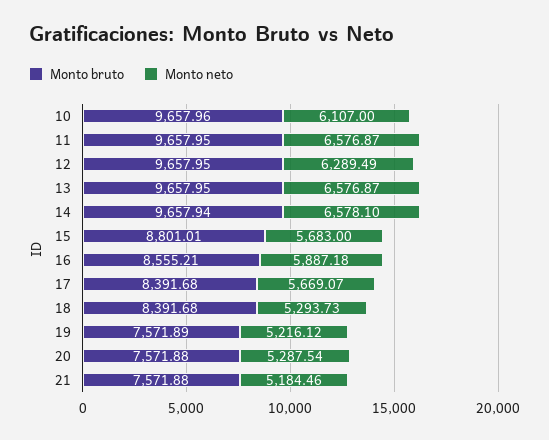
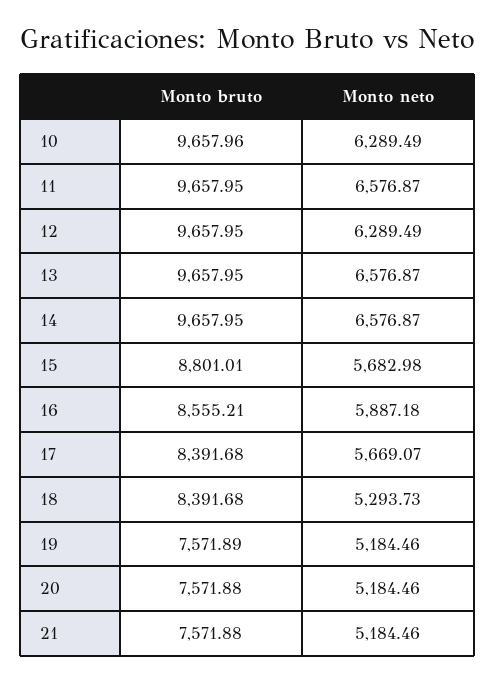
  {
    "Monto bruto": {
      "10": 9657.96,
      "11": 9657.95,
      "12": 9657.95,
      "13": 9657.95,
-     "14": 9657.94,
+     "14": 9657.95,
      "15": 8801.01,
      "16": 8555.21,
      "17": 8391.68,
      "18": 8391.68,
      "19": 7571.89,
      "20": 7571.88,
      "21": 7571.88
    },
    "Monto neto": {
-     "10": 6107,
+     "10": 6289.49,
      "11": 6576.87,
      "12": 6289.49,
      "13": 6576.87,
-     "14": 6578.1,
+     "14": 6576.87,
-     "15": 5683,
+     "15": 5682.98,
      "16": 5887.18,
      "17": 5669.07,
      "18": 5293.73,
-     "19": 5216.12,
+     "19": 5184.46,
-     "20": 5287.54,
+     "20": 5184.46,
      "21": 5184.46
    }
  }

